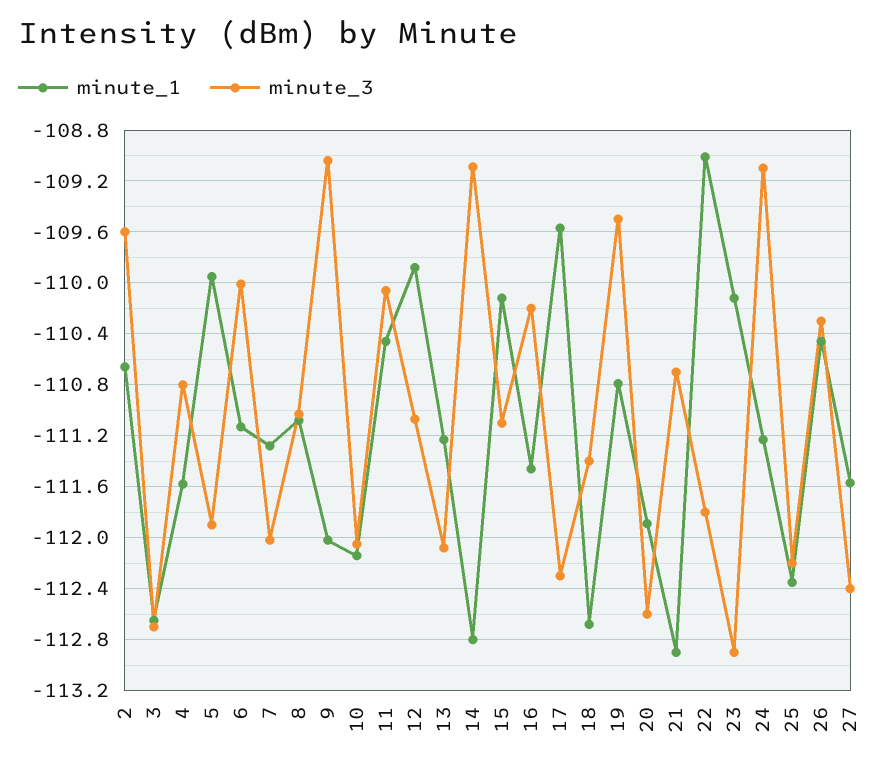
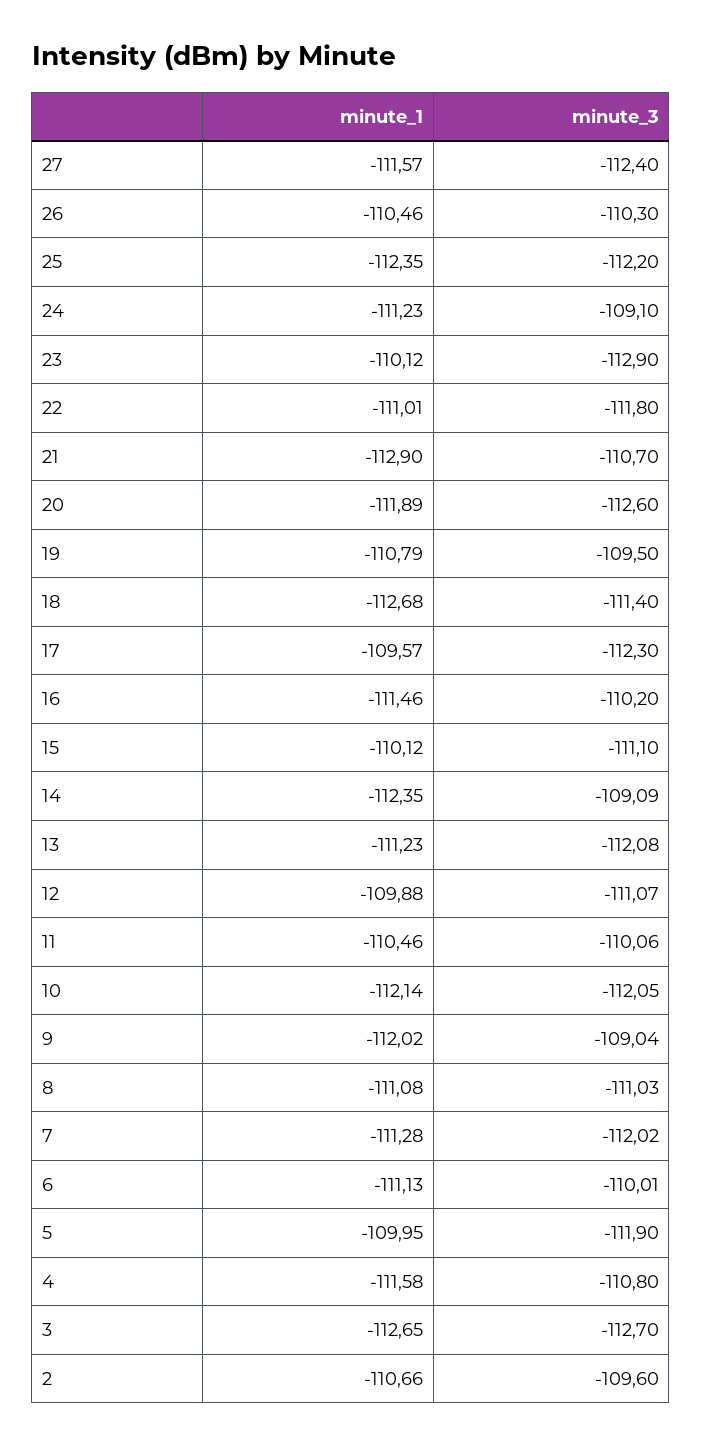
  {
    "minute_1": {
      "2": -110.66,
      "3": -112.65,
      "4": -111.58,
      "5": -109.95,
      "6": -111.13,
      "7": -111.28,
      "8": -111.08,
      "9": -112.02,
      "10": -112.14,
      "11": -110.46,
      "12": -109.88,
      "13": -111.23,
-     "14": -112.8,
+     "14": -112.35,
      "15": -110.12,
      "16": -111.46,
      "17": -109.57,
      "18": -112.68,
      "19": -110.79,
      "20": -111.89,
      "21": -112.9,
-     "22": -109,
+     "22": -111.01,
      "23": -110.12,
      "24": -111.23,
      "25": -112.35,
      "26": -110.46,
      "27": -111.57
    },
    "minute_3": {
      "2": -109.6,
      "3": -112.7,
      "4": -110.8,
      "5": -111.9,
      "6": -110.01,
      "7": -112.02,
      "8": -111.03,
      "9": -109.04,
      "10": -112.05,
      "11": -110.06,
      "12": -111.07,
      "13": -112.08,
      "14": -109.09,
      "15": -111.1,
      "16": -110.2,
      "17": -112.3,
      "18": -111.4,
      "19": -109.5,
      "20": -112.6,
      "21": -110.7,
      "22": -111.8,
      "23": -112.9,
      "24": -109.1,
      "25": -112.2,
      "26": -110.3,
      "27": -112.4
    }
  }

